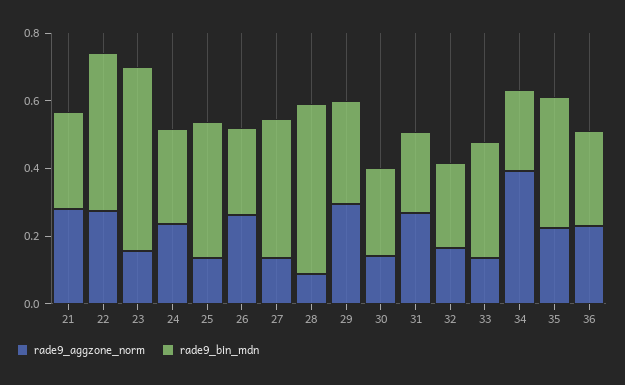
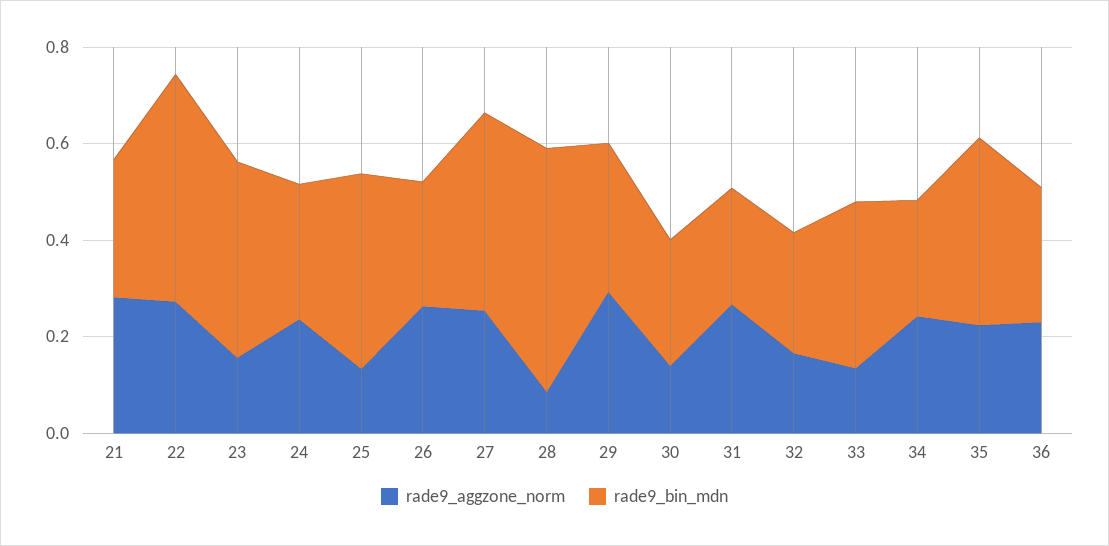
  {
    "rade9_aggzone_norm": {
      "21": 0.3,
      "22": 0.25,
      "23": 0.15,
      "24": 0.25,
      "25": 0.15,
      "26": 0.25,
-     "27": 0.15,
+     "27": 0.25,
      "28": 0.1,
      "29": 0.3,
      "30": 0.15,
      "31": 0.25,
      "32": 0.15,
      "33": 0.15,
-     "34": 0.4,
+     "34": 0.25,
      "35": 0.2,
      "36": 0.25
    },
    "rade9_bin_mdn": {
      "21": 0.3,
      "22": 0.45,
-     "23": 0.55,
+     "23": 0.4,
      "24": 0.3,
      "25": 0.4,
      "26": 0.25,
      "27": 0.4,
      "28": 0.5,
      "29": 0.3,
      "30": 0.25,
      "31": 0.25,
      "32": 0.25,
      "33": 0.35,
      "34": 0.25,
      "35": 0.4,
      "36": 0.3
    }
  }

